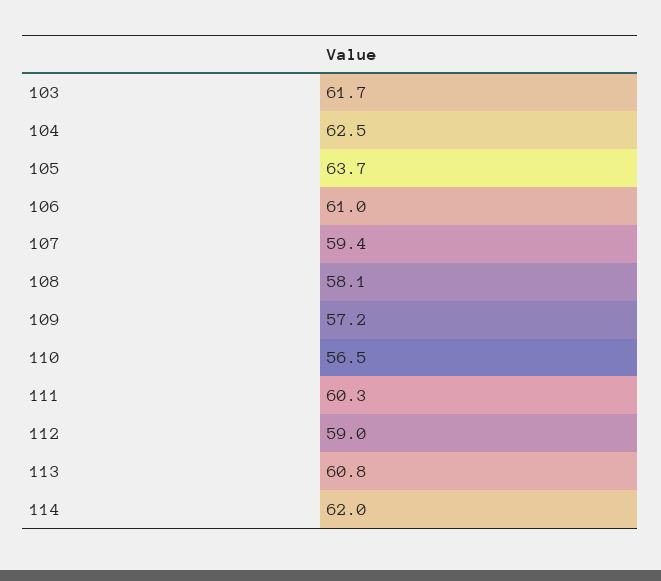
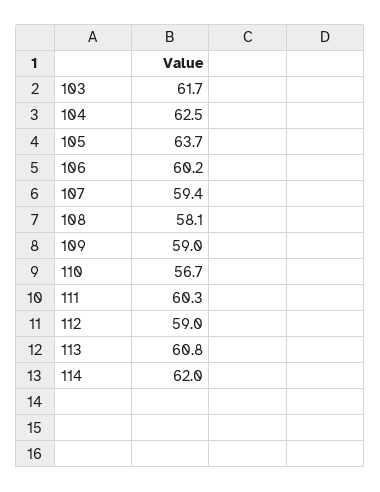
  {
    "103": 61.7,
    "104": 62.5,
    "105": 63.7,
-   "106": 61,
+   "106": 60.2,
    "107": 59.4,
    "108": 58.1,
-   "109": 57.2,
+   "109": 59,
-   "110": 56.5,
+   "110": 56.7,
    "111": 60.3,
    "112": 59,
    "113": 60.8,
    "114": 62
  }

